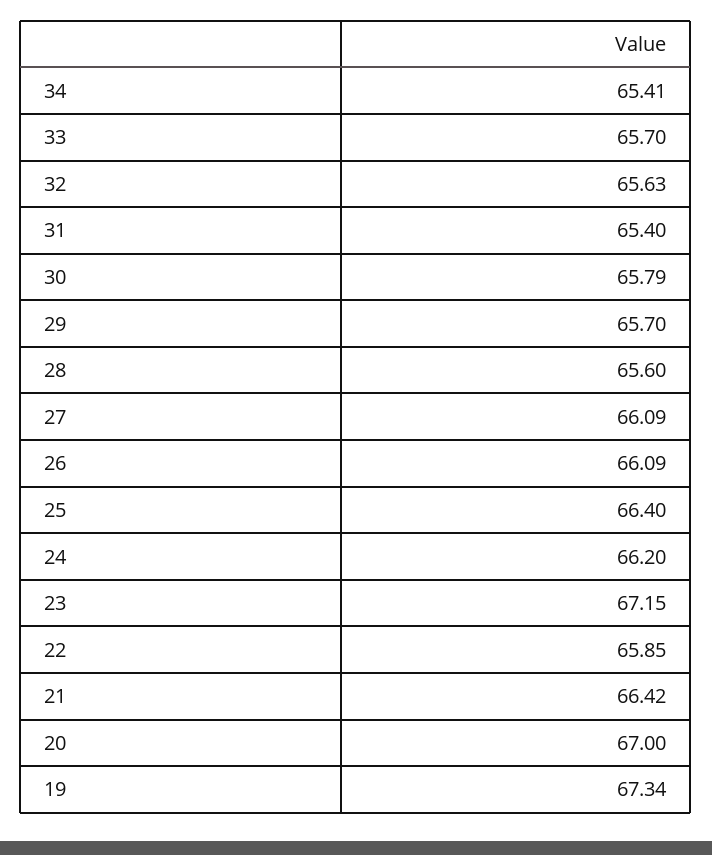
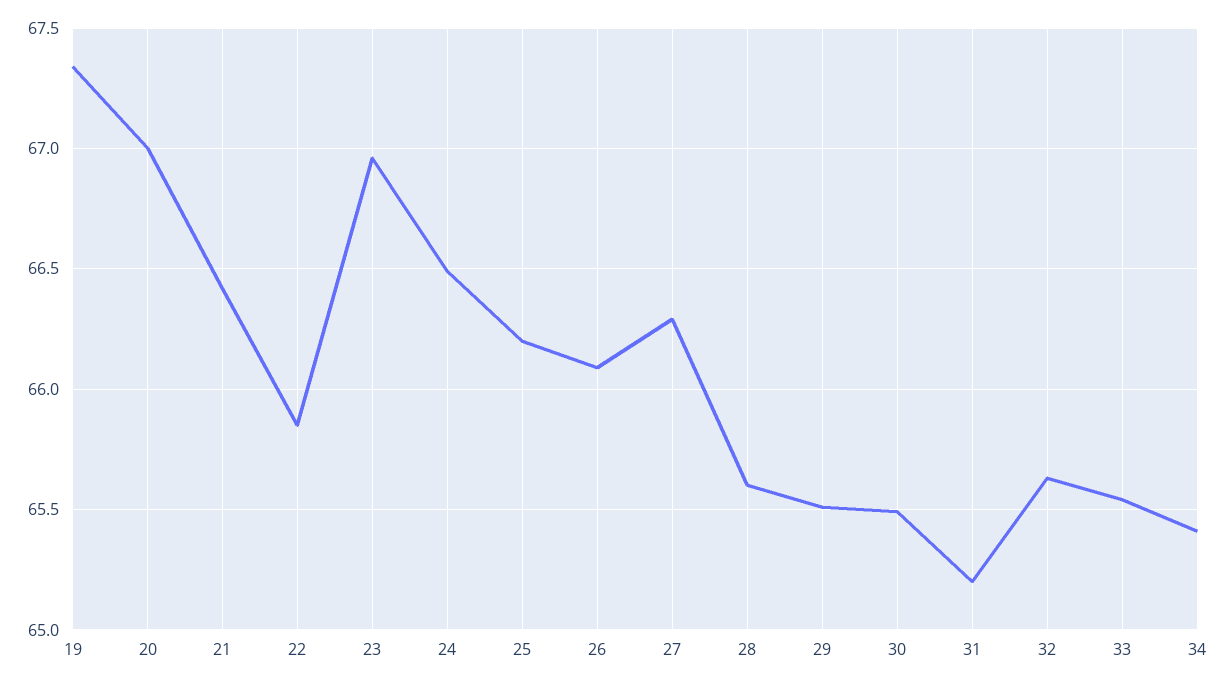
  {
    "34": 65.41,
-   "33": 65.7,
+   "33": 65.55,
    "32": 65.63,
-   "31": 65.4,
+   "31": 65.2,
-   "30": 65.79,
+   "30": 65.5,
-   "29": 65.7,
+   "29": 65.5,
    "28": 65.6,
-   "27": 66.09,
+   "27": 66.3,
    "26": 66.09,
-   "25": 66.4,
+   "25": 66.2,
-   "24": 66.2,
+   "24": 66.5,
-   "23": 67.15,
+   "23": 66.95,
    "22": 65.85,
    "21": 66.42,
    "20": 67,
    "19": 67.34
  }

